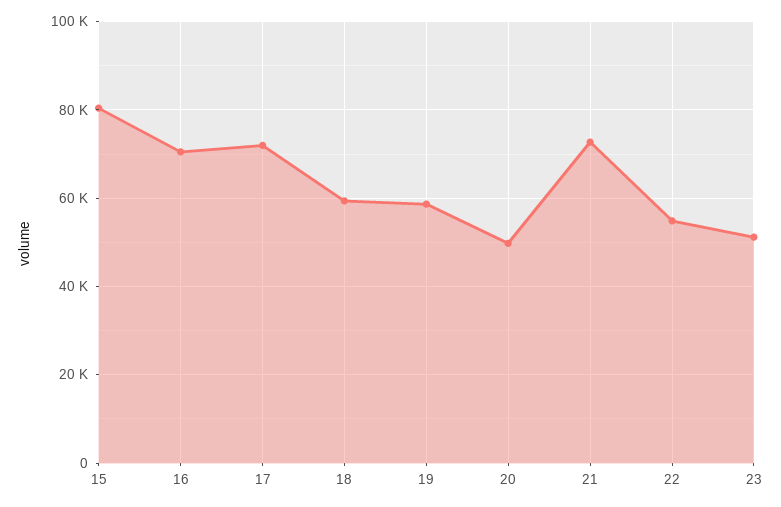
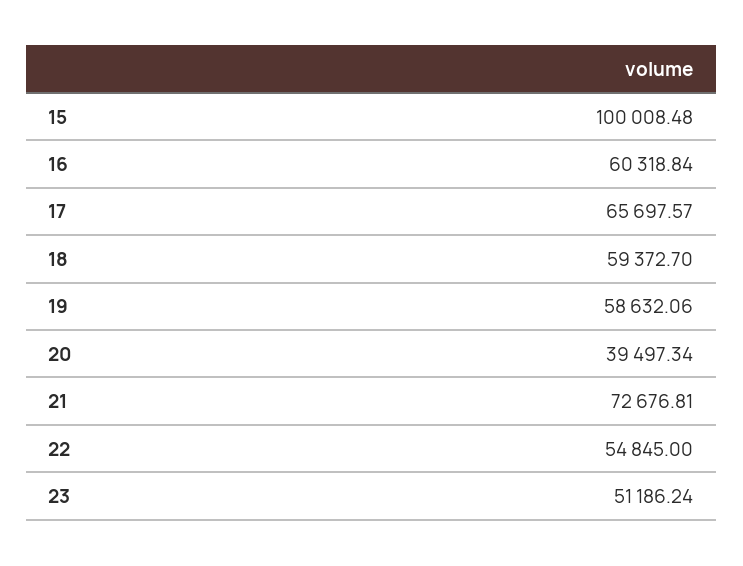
  {
-   "15": 80000,
+   "15": 100008.48,
-   "16": 70000,
+   "16": 60318.84,
-   "17": 72000,
+   "17": 65697.57,
    "18": 59372.7,
    "19": 58632.06,
-   "20": 50000,
+   "20": 39497.34,
    "21": 72676.81,
    "22": 54845,
    "23": 51186.24
  }

